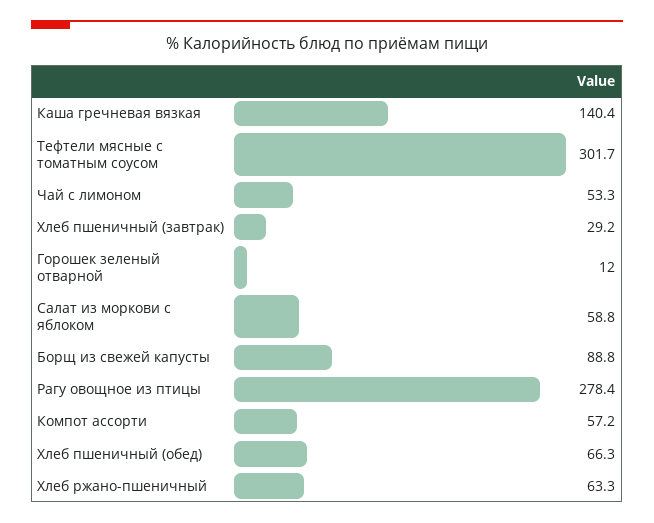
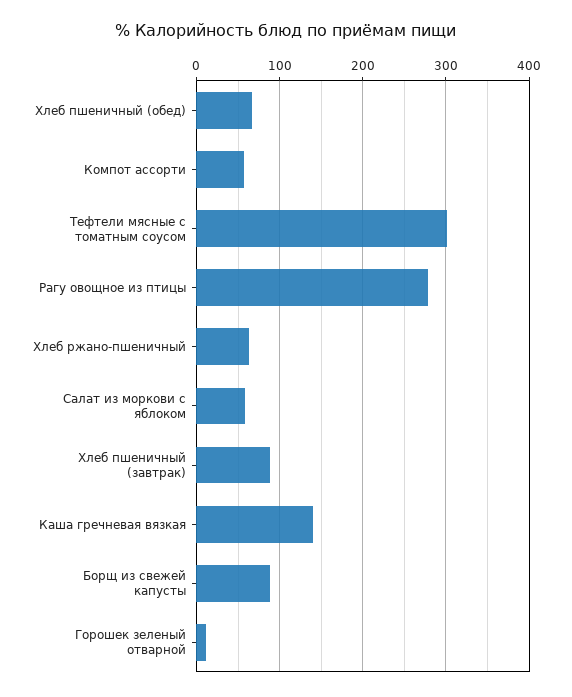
  {
    "Каша гречневая вязкая": 140.4,
    "Тефтели мясные с томатным соусом": 301.7,
-   "Чай с лимоном": 53.3,
-   "Хлеб пшеничный (завтрак)": 29.2,
+   "Хлеб пшеничный (завтрак)": 90,
    "Горошек зеленый отварной": 12,
    "Салат из моркови с яблоком": 58.8,
    "Борщ из свежей капусты": 88.8,
    "Рагу овощное из птицы": 278.4,
    "Компот ассорти": 57.2,
    "Хлеб пшеничный (обед)": 66.3,
    "Хлеб ржано-пшеничный": 63.3
  }

